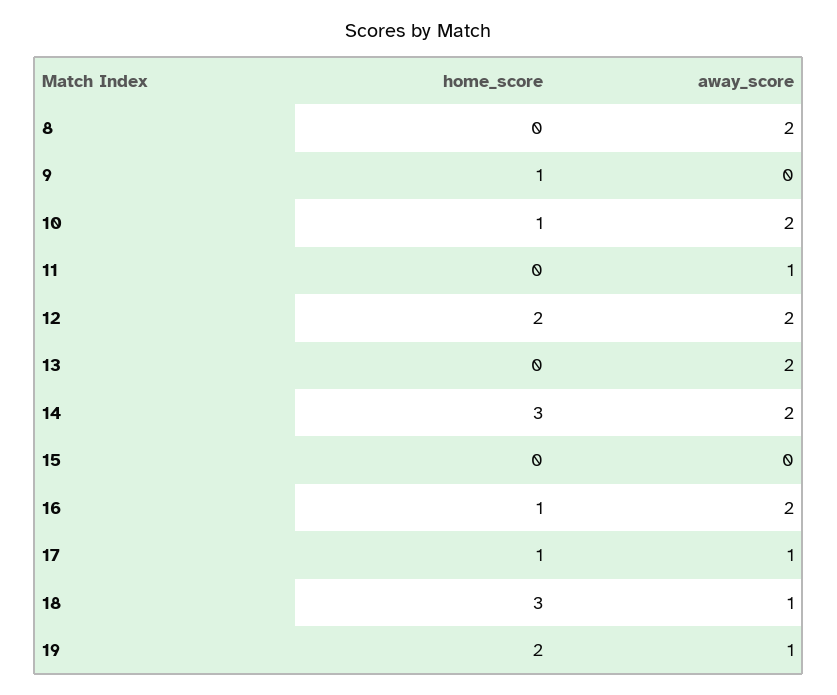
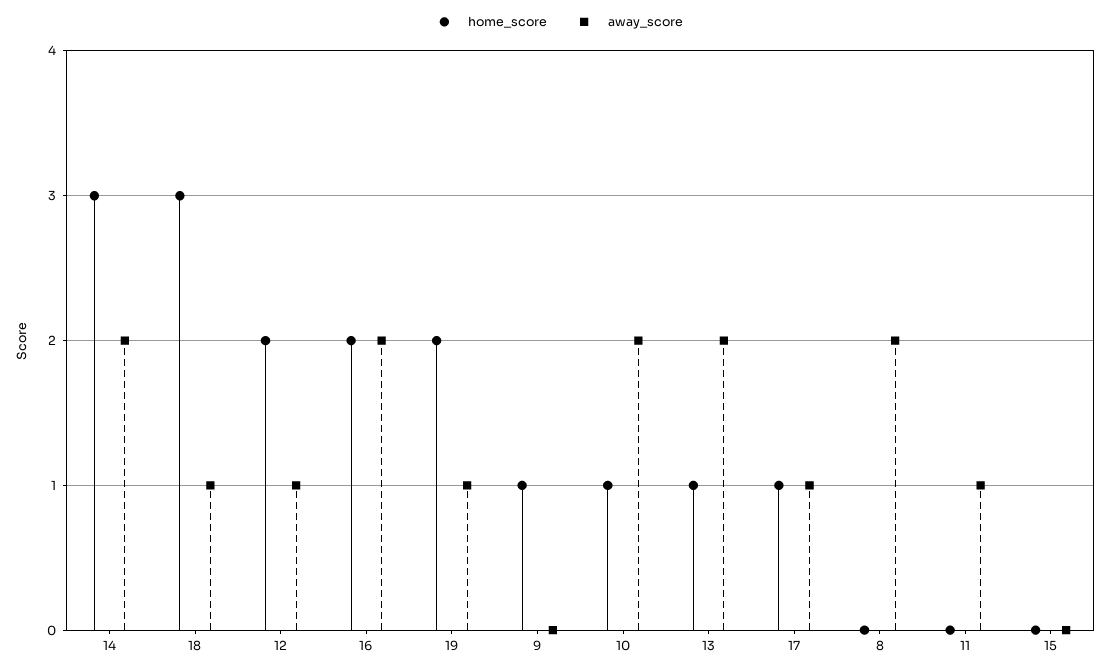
  {
    "home_score": {
      "8": 0,
      "9": 1,
      "10": 1,
      "11": 0,
      "12": 2,
-     "13": 0,
+     "13": 1,
      "14": 3,
      "15": 0,
-     "16": 1,
+     "16": 2,
      "17": 1,
      "18": 3,
      "19": 2
    },
    "away_score": {
      "8": 2,
      "9": 0,
      "10": 2,
      "11": 1,
-     "12": 2,
+     "12": 1,
      "13": 2,
      "14": 2,
      "15": 0,
      "16": 2,
      "17": 1,
      "18": 1,
      "19": 1
    }
  }

